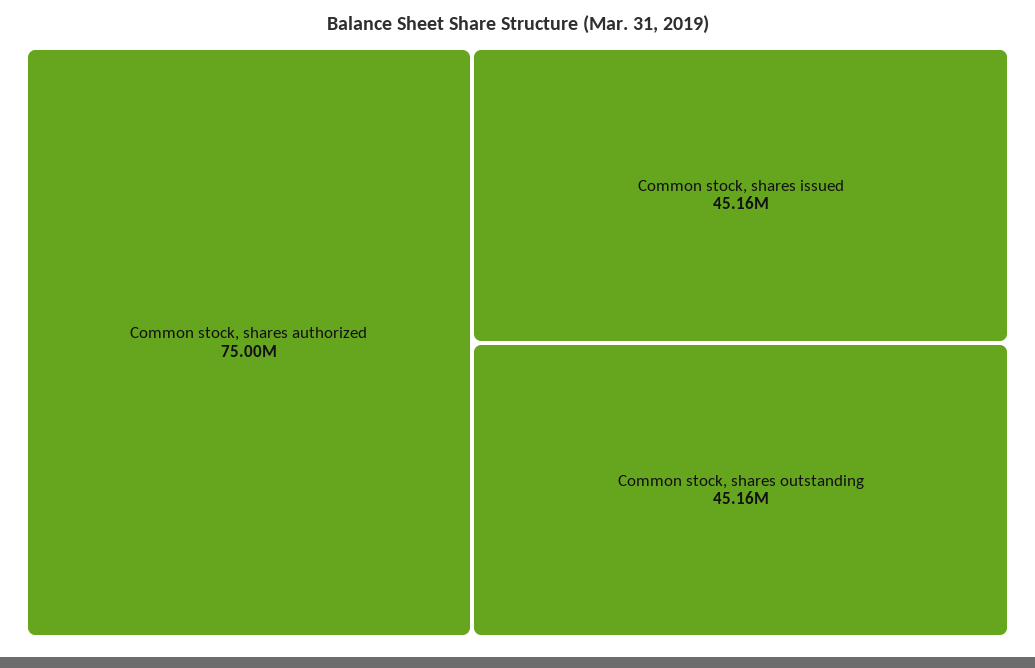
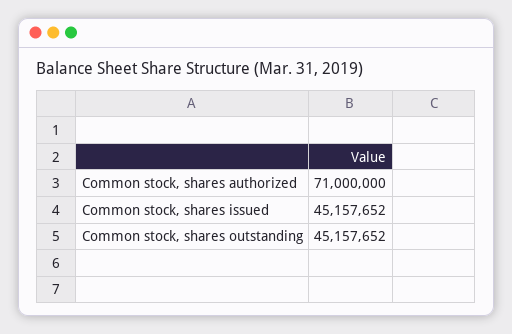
  {
-   "Common stock, shares authorized": 75000000,
+   "Common stock, shares authorized": 71000000,
    "Common stock, shares issued": 45157652,
    "Common stock, shares outstanding": 45157652
  }

